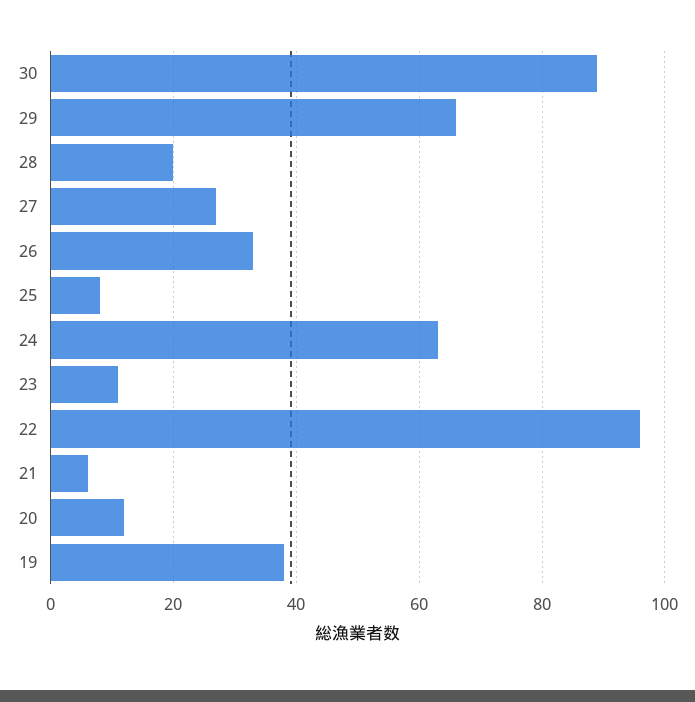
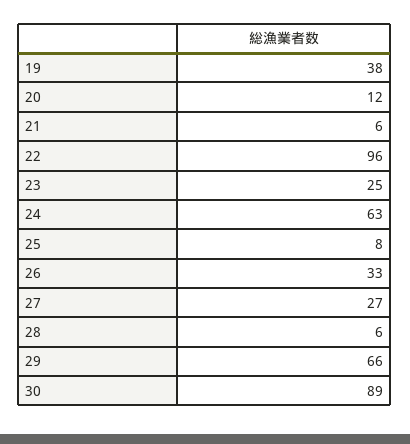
  {
    "30": 89,
    "29": 66,
-   "28": 20,
+   "28": 6,
    "27": 27,
    "26": 33,
    "25": 8,
    "24": 63,
-   "23": 10,
+   "23": 25,
    "22": 96,
    "21": 6,
    "20": 12,
    "19": 38
  }

